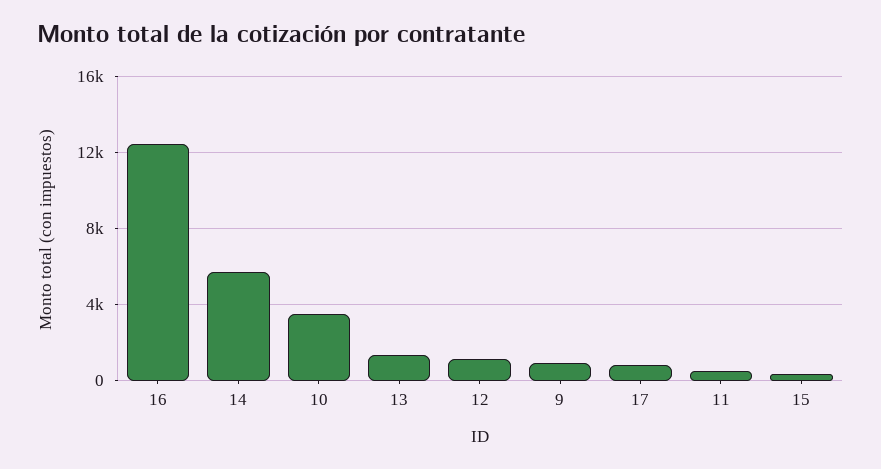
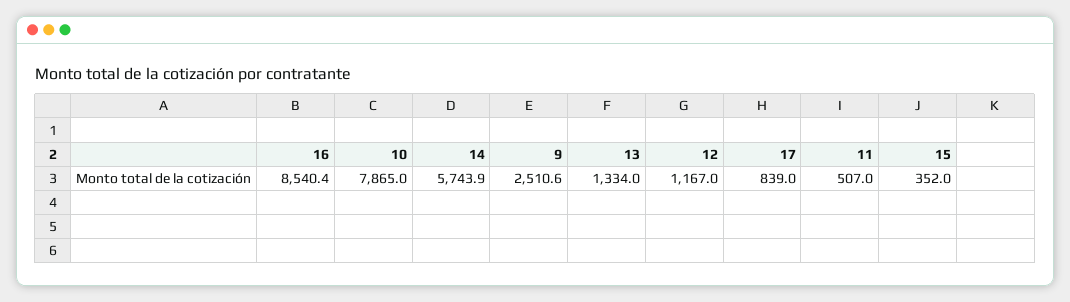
  {
-   "16": 12500,
+   "16": 8540.4,
    "14": 5743.9,
-   "10": 3500,
+   "10": 7865,
    "13": 1334,
    "12": 1167,
-   "9": 1000,
+   "9": 2510.6,
    "17": 839,
    "11": 507,
    "15": 352
  }

